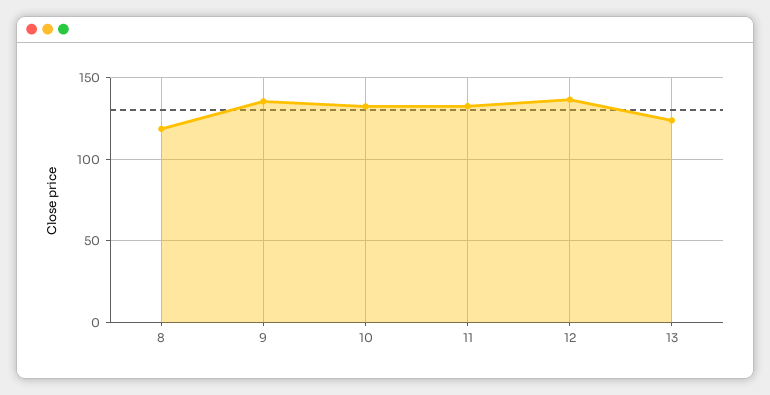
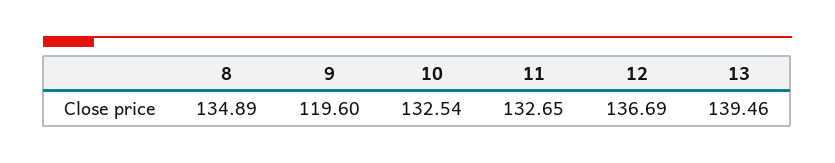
  {
-   "8": 120,
+   "8": 134.89,
-   "9": 135,
+   "9": 119.6,
    "10": 132.54,
    "11": 132.65,
    "12": 136.69,
-   "13": 125
+   "13": 139.46
  }

